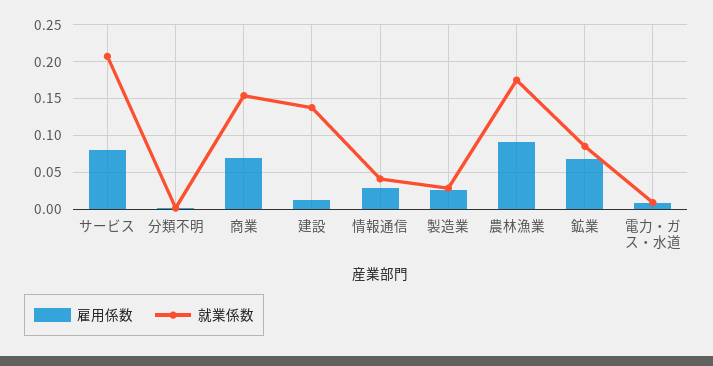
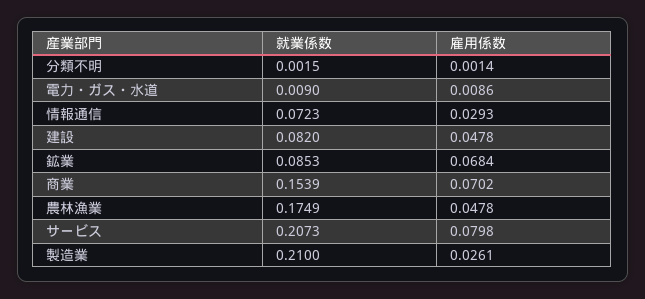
  {
    "雇用係数": {
      "サービス": 0.0798,
      "分類不明": 0.0014,
      "商業": 0.0702,
-     "建設": 0.01,
+     "建設": 0.0478,
      "情報通信": 0.0293,
      "製造業": 0.0261,
-     "農林漁業": 0.09,
+     "農林漁業": 0.0478,
      "鉱業": 0.0684,
      "電力・ガス・水道": 0.0086
    },
    "就業係数": {
      "サービス": 0.2073,
      "分類不明": 0.0015,
      "商業": 0.1539,
-     "建設": 0.14,
+     "建設": 0.082,
-     "情報通信": 0.04,
+     "情報通信": 0.0723,
-     "製造業": 0.03,
+     "製造業": 0.21,
      "農林漁業": 0.1749,
      "鉱業": 0.0853,
      "電力・ガス・水道": 0.009
    }
  }

